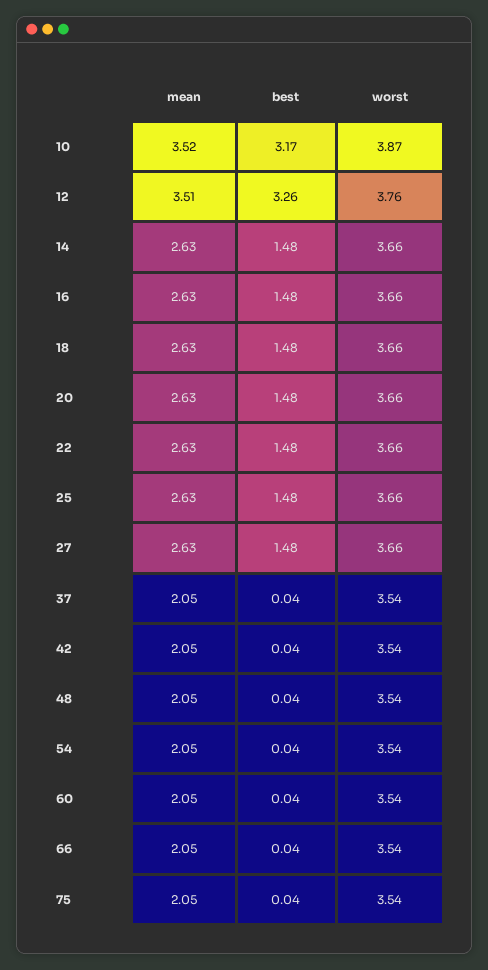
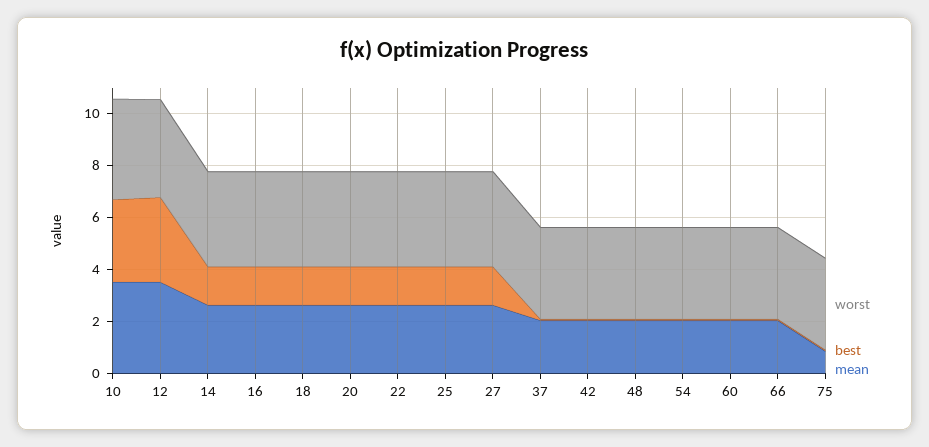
  {
    "mean": {
      "10": 3.52,
      "12": 3.51,
      "14": 2.63,
      "16": 2.63,
      "18": 2.63,
      "20": 2.63,
      "22": 2.63,
      "25": 2.63,
      "27": 2.63,
      "37": 2.05,
      "42": 2.05,
      "48": 2.05,
      "54": 2.05,
      "60": 2.05,
      "66": 2.05,
-     "75": 2.05
+     "75": 1
    },
    "best": {
      "10": 3.17,
      "12": 3.26,
      "14": 1.48,
      "16": 1.48,
      "18": 1.48,
      "20": 1.48,
      "22": 1.48,
      "25": 1.48,
      "27": 1.48,
      "37": 0.04,
      "42": 0.04,
      "48": 0.04,
      "54": 0.04,
      "60": 0.04,
      "66": 0.04,
      "75": 0.04
    },
    "worst": {
      "10": 3.87,
      "12": 3.76,
      "14": 3.66,
      "16": 3.66,
      "18": 3.66,
      "20": 3.66,
      "22": 3.66,
      "25": 3.66,
      "27": 3.66,
      "37": 3.54,
      "42": 3.54,
      "48": 3.54,
      "54": 3.54,
      "60": 3.54,
      "66": 3.54,
      "75": 3.54
    }
  }

